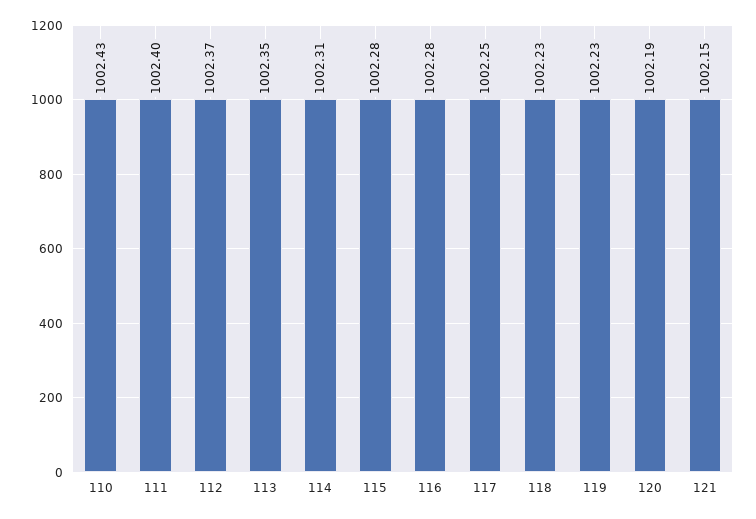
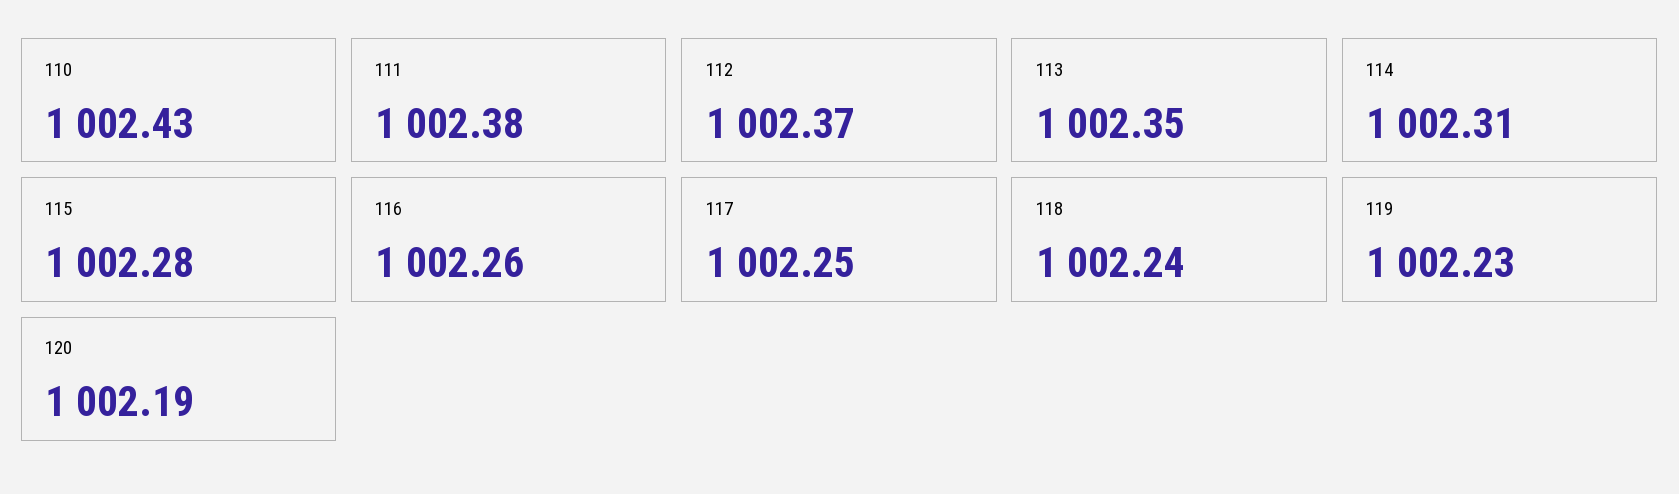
  {
    "110": 1002.43,
-   "111": 1002.4,
+   "111": 1002.38,
    "112": 1002.37,
    "113": 1002.35,
    "114": 1002.31,
    "115": 1002.28,
-   "116": 1002.28,
+   "116": 1002.26,
    "117": 1002.25,
-   "118": 1002.23,
+   "118": 1002.24,
    "119": 1002.23,
-   "120": 1002.19,
+   "120": 1002.19
-   "121": 1002.15
  }

